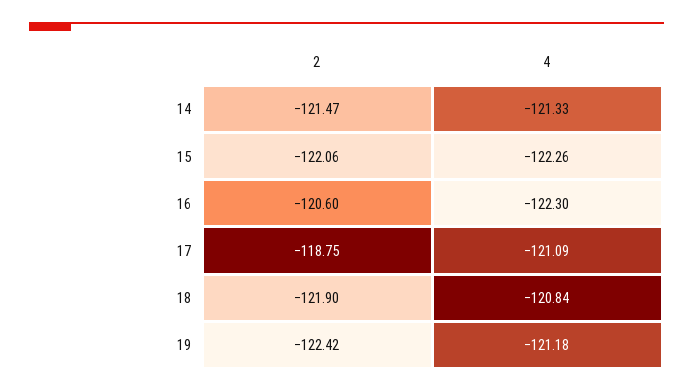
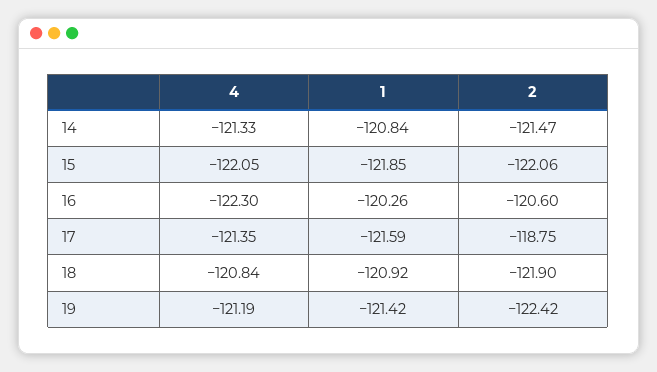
  {
    "2": {
      "14": -121.47,
      "15": -122.06,
      "16": -120.6,
      "17": -118.75,
      "18": -121.9,
      "19": -122.42
    },
    "4": {
      "14": -121.33,
-     "15": -122.26,
+     "15": -122.05,
      "16": -122.3,
-     "17": -121.09,
+     "17": -121.35,
      "18": -120.84,
-     "19": -121.18
+     "19": -121.19
-   }
+   },
+   "1": {
+     "14": -120.84,
+     "15": -121.85,
+     "16": -120.26,
+     "17": -121.59,
+     "18": -120.92,
+     "19": -121.42
+   }
  }

